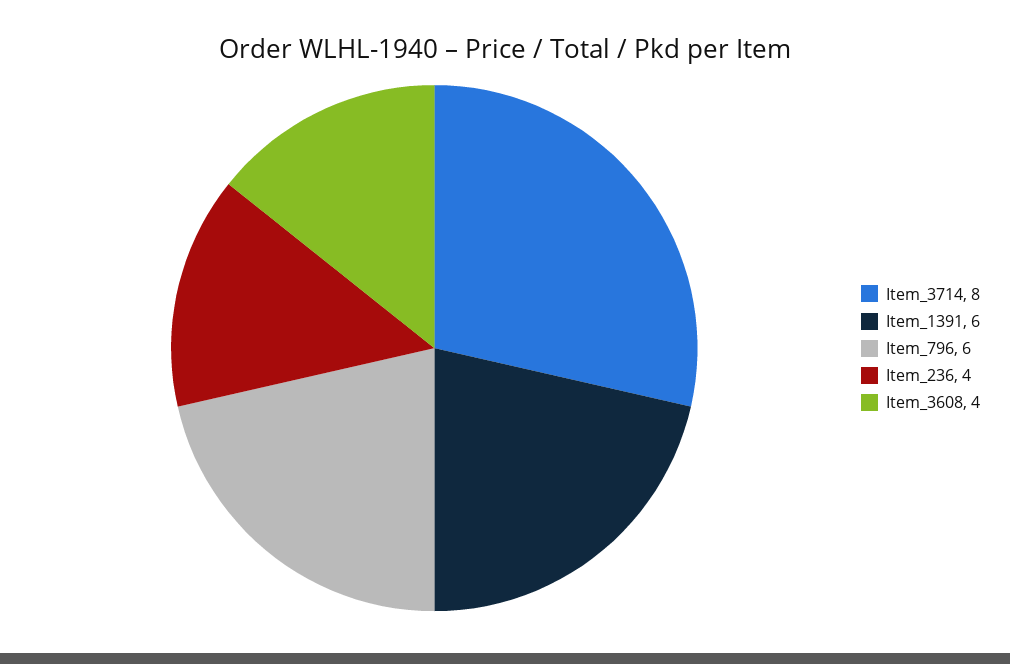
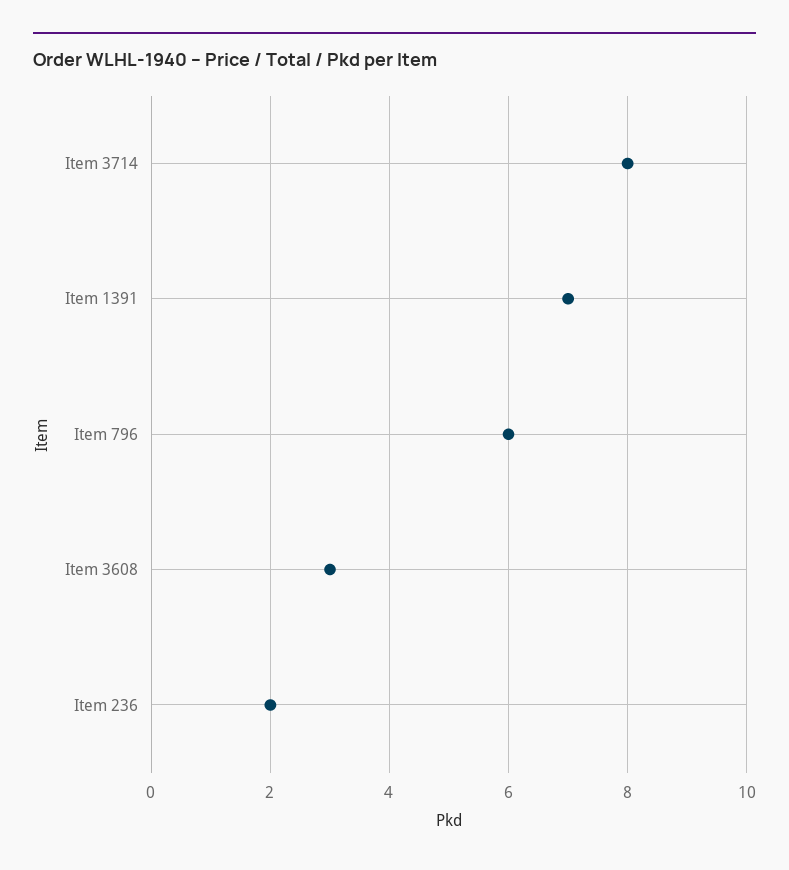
  {
    "Item_3714": 8,
-   "Item_1391": 6,
+   "Item_1391": 7,
    "Item_796": 6,
-   "Item_236": 4,
+   "Item_236": 2,
-   "Item_3608": 4
+   "Item_3608": 3
  }

